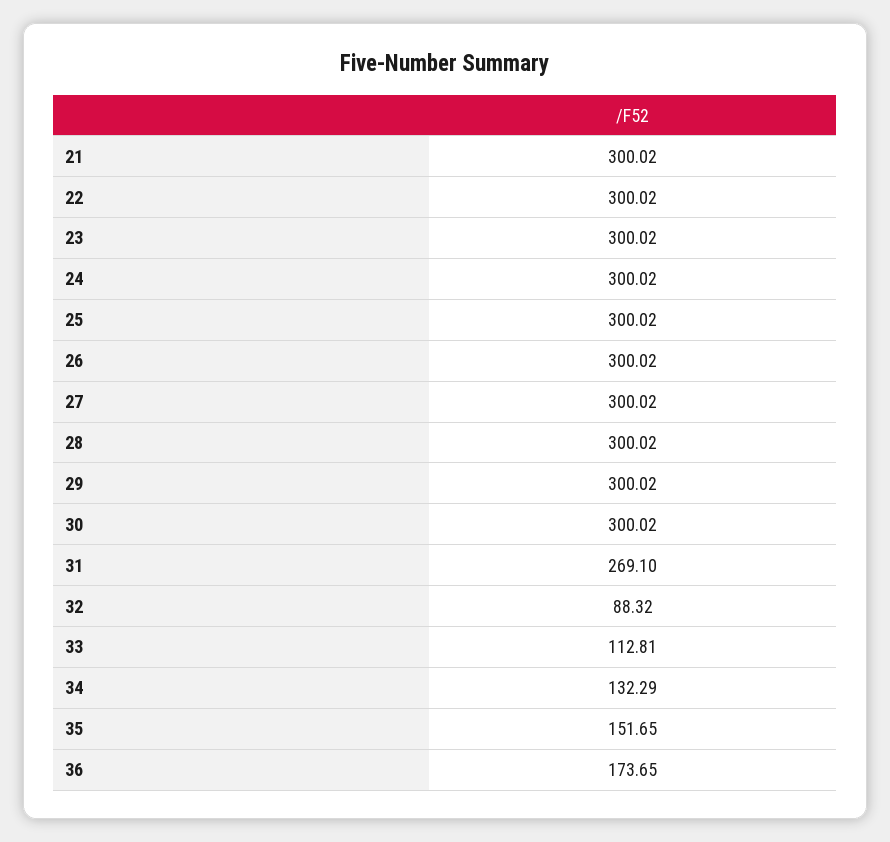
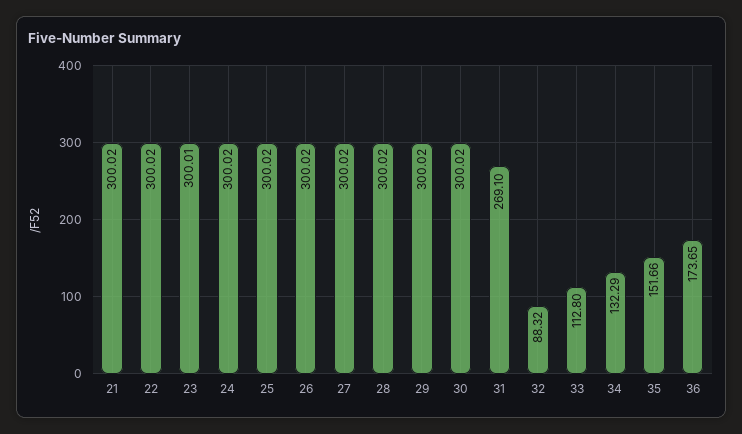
  {
    "21": 300.02,
    "22": 300.02,
-   "23": 300.02,
+   "23": 300.01,
    "24": 300.02,
    "25": 300.02,
    "26": 300.02,
    "27": 300.02,
    "28": 300.02,
    "29": 300.02,
    "30": 300.02,
    "31": 269.1,
    "32": 88.32,
-   "33": 112.81,
+   "33": 112.8,
    "34": 132.29,
-   "35": 151.65,
+   "35": 151.66,
    "36": 173.65
  }

